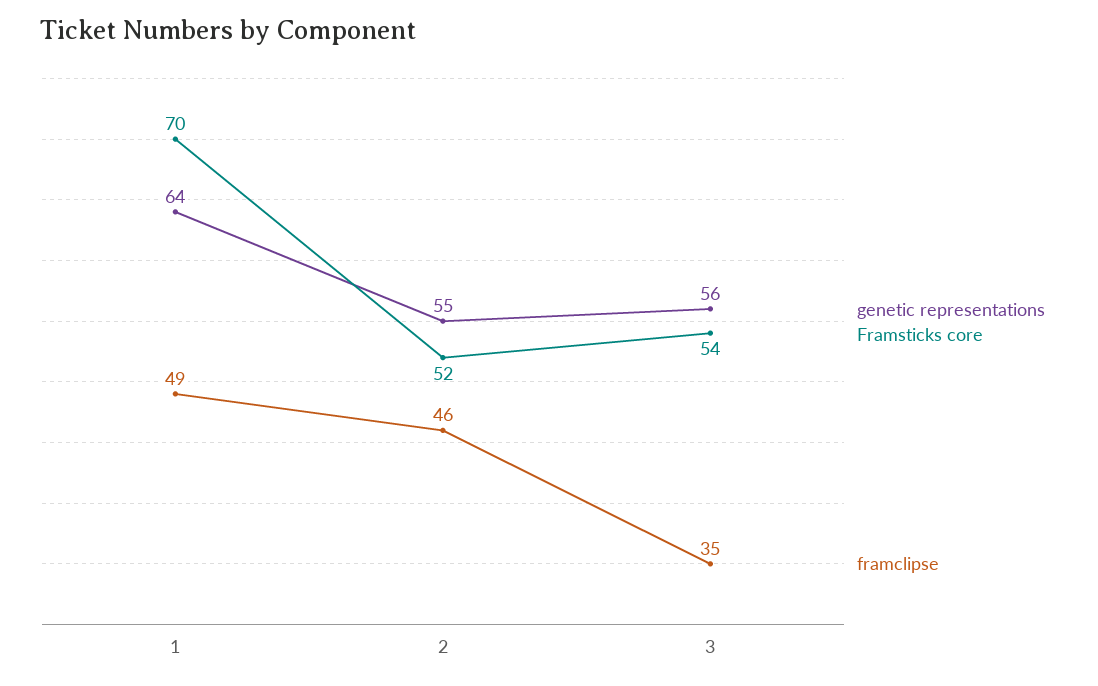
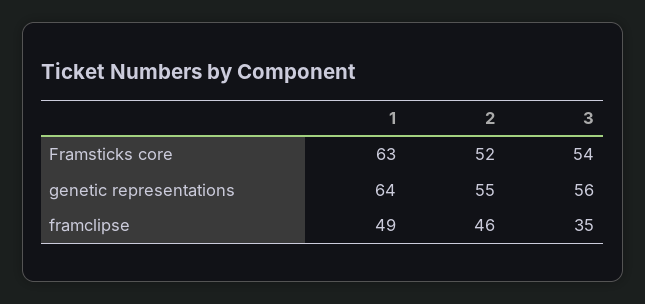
  {
    "genetic representations": {
      "1": 64,
      "2": 55,
      "3": 56
    },
    "Framsticks core": {
-     "1": 70,
+     "1": 63,
      "2": 52,
      "3": 54
    },
    "framclipse": {
      "1": 49,
      "2": 46,
      "3": 35
    }
  }

